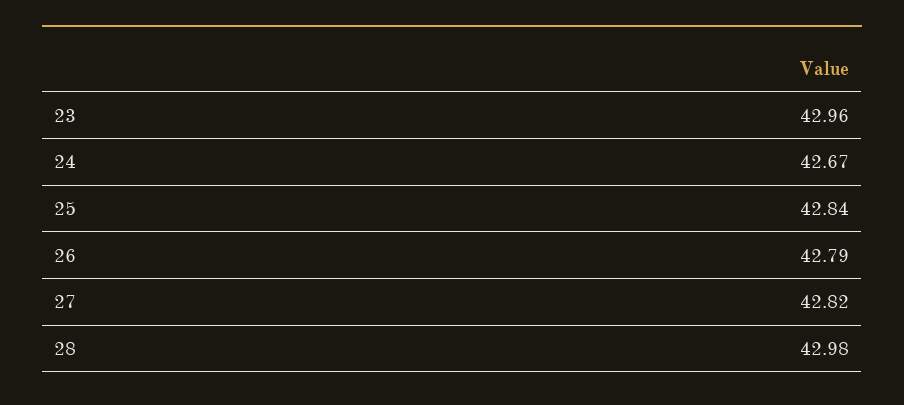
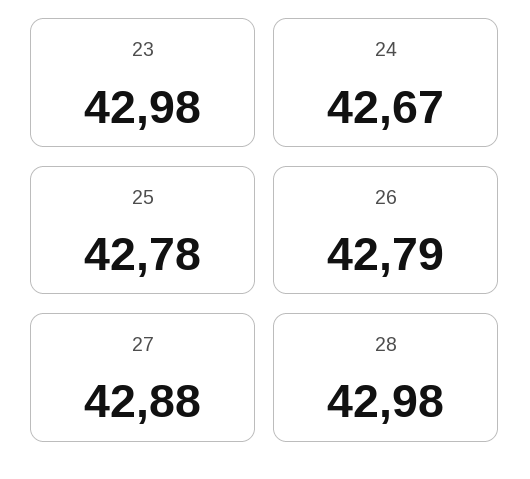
  {
-   "23": 42.96,
+   "23": 42.98,
    "24": 42.67,
-   "25": 42.84,
+   "25": 42.78,
    "26": 42.79,
-   "27": 42.82,
+   "27": 42.88,
    "28": 42.98
  }

